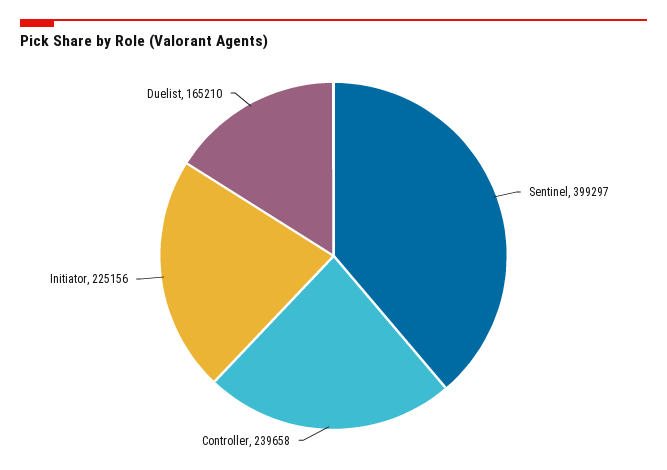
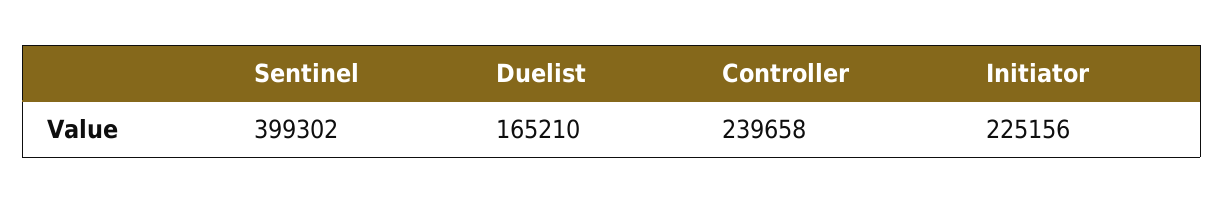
  {
-   "Sentinel": 399297,
+   "Sentinel": 399302,
    "Controller": 239658,
    "Initiator": 225156,
    "Duelist": 165210
  }

